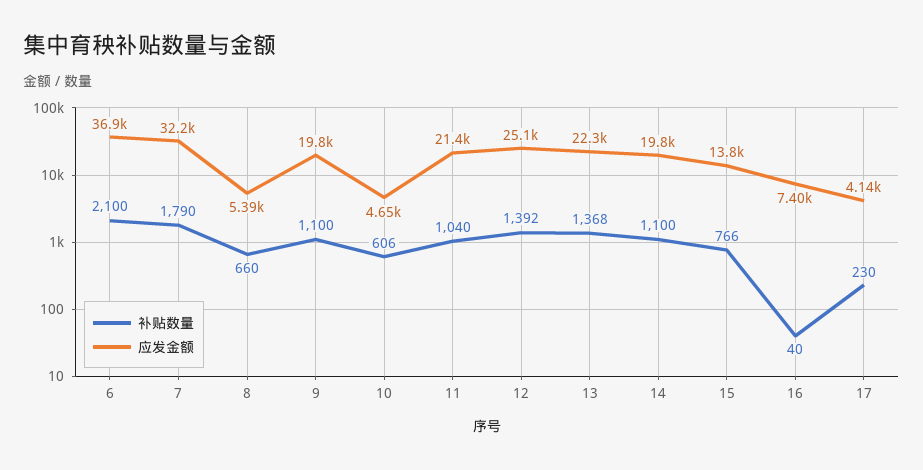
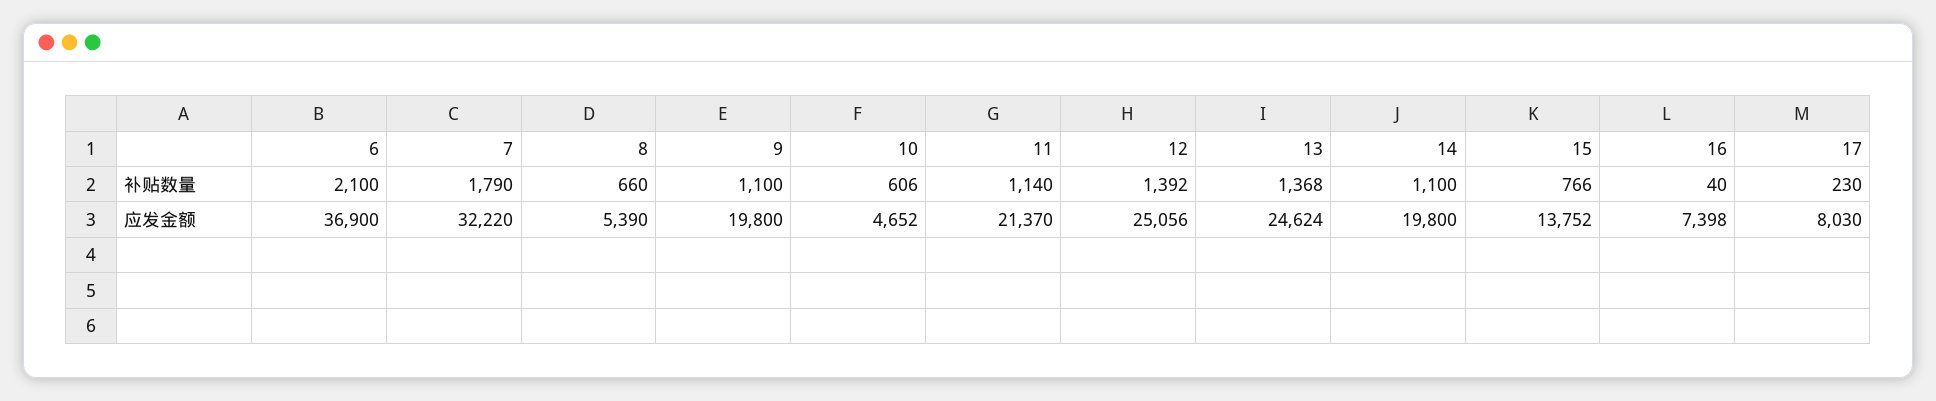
  {
    "补贴数量": {
      "6": 2100,
      "7": 1790,
      "8": 660,
      "9": 1100,
      "10": 606,
-     "11": 1040,
+     "11": 1140,
      "12": 1392,
      "13": 1368,
      "14": 1100,
      "15": 766,
      "16": 40,
      "17": 230
    },
    "应发金额": {
      "6": 36900,
      "7": 32220,
      "8": 5390,
      "9": 19800,
      "10": 4652,
      "11": 21370,
      "12": 25056,
-     "13": 22300,
+     "13": 24624,
      "14": 19800,
      "15": 13752,
      "16": 7398,
-     "17": 4140
+     "17": 8030
    }
  }

